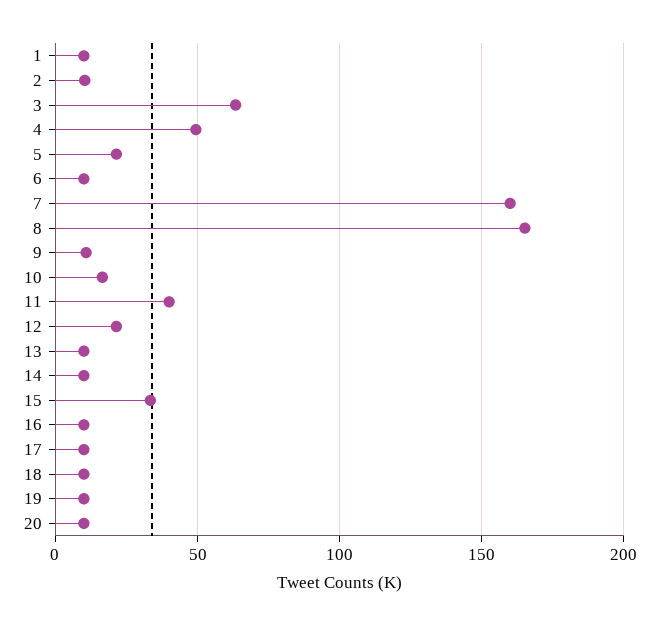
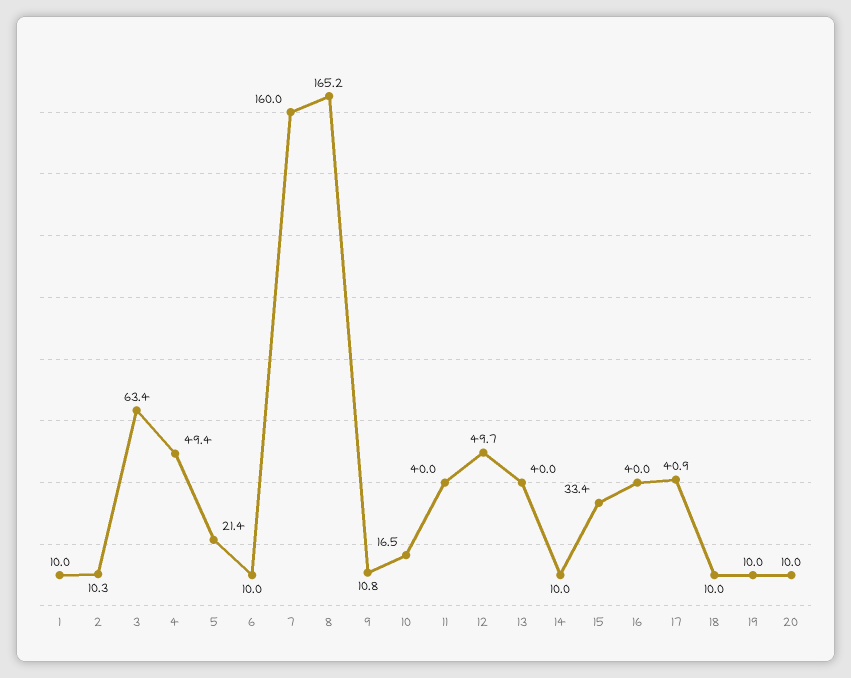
  {
    "1": 10,
    "2": 10.3,
    "3": 63.4,
    "4": 49.4,
    "5": 21.4,
    "6": 10,
    "7": 160,
    "8": 165.2,
    "9": 10.8,
    "10": 16.5,
    "11": 40,
-   "12": 20,
+   "12": 49.7,
-   "13": 10,
+   "13": 40,
    "14": 10,
    "15": 33.4,
-   "16": 10,
+   "16": 40,
-   "17": 10,
+   "17": 40.9,
    "18": 10,
    "19": 10,
    "20": 10
  }

